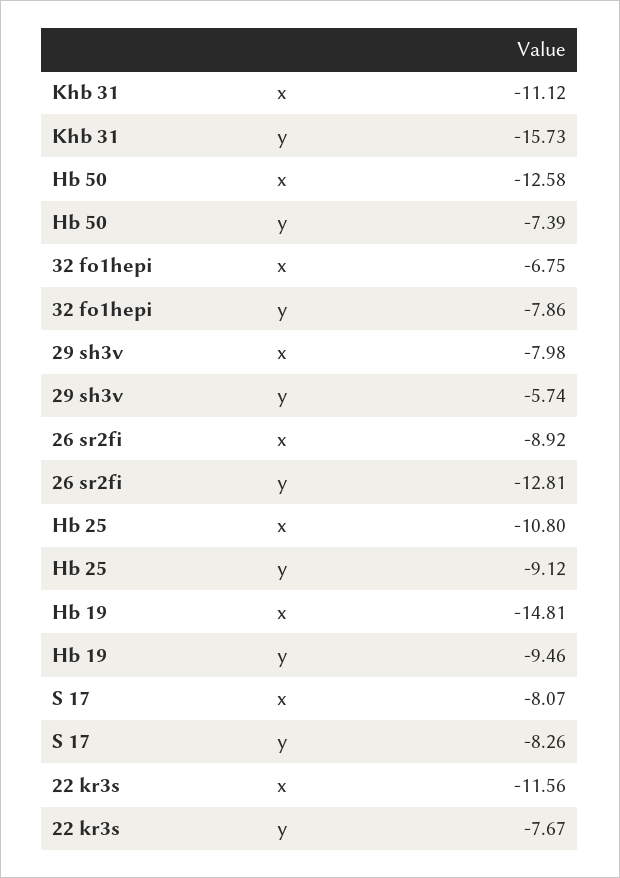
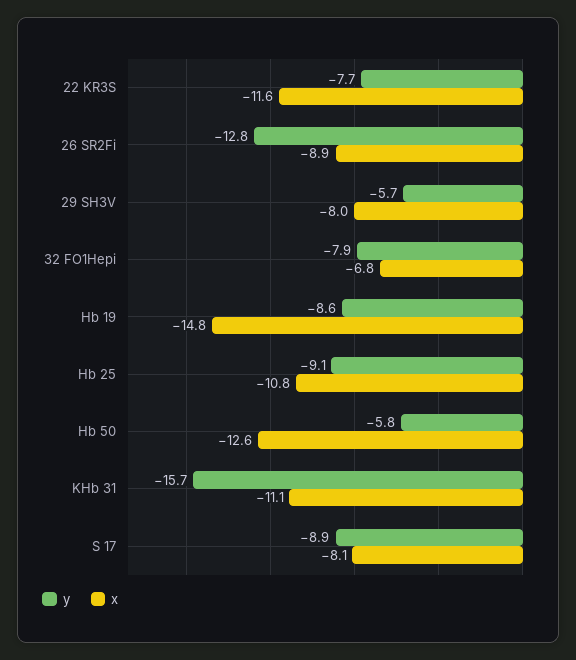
  {
    "x": {
      "Khb 31": -11.12,
      "Hb 50": -12.58,
      "32 fo1hepi": -6.75,
      "29 sh3v": -7.98,
      "26 sr2fi": -8.92,
      "Hb 25": -10.8,
      "Hb 19": -14.81,
      "S 17": -8.07,
      "22 kr3s": -11.56
    },
    "y": {
      "Khb 31": -15.73,
-     "Hb 50": -7.39,
+     "Hb 50": -5.8,
      "32 fo1hepi": -7.86,
      "29 sh3v": -5.74,
      "26 sr2fi": -12.81,
      "Hb 25": -9.12,
-     "Hb 19": -9.46,
+     "Hb 19": -8.6,
-     "S 17": -8.26,
+     "S 17": -8.9,
      "22 kr3s": -7.67
    }
  }

